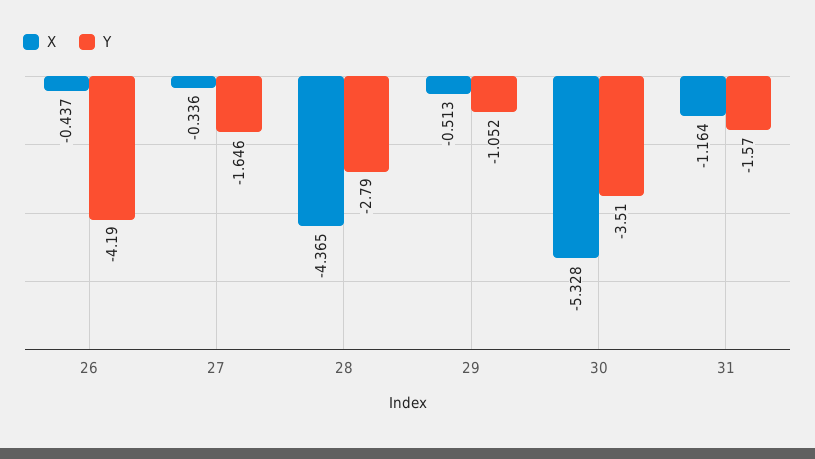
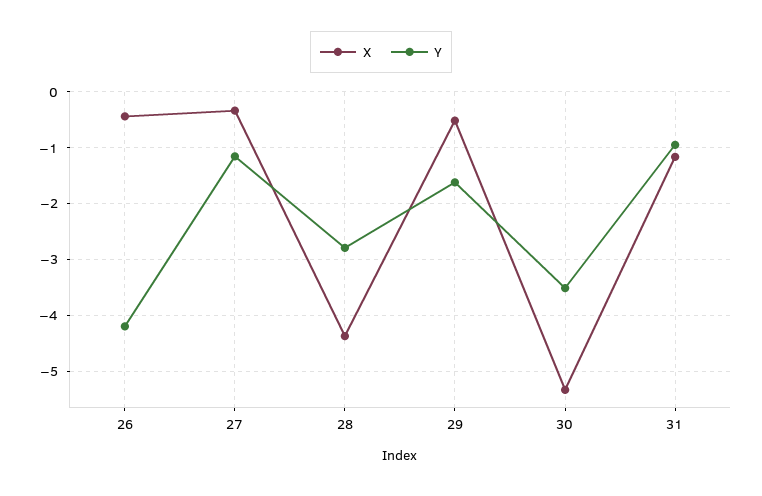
  {
    "X": {
      "26": -0.437,
      "27": -0.336,
      "28": -4.365,
      "29": -0.513,
      "30": -5.328,
      "31": -1.164
    },
    "Y": {
      "26": -4.19,
-     "27": -1.646,
+     "27": -1.2,
      "28": -2.79,
-     "29": -1.052,
+     "29": -1.6,
      "30": -3.51,
-     "31": -1.57
+     "31": -1
    }
  }

